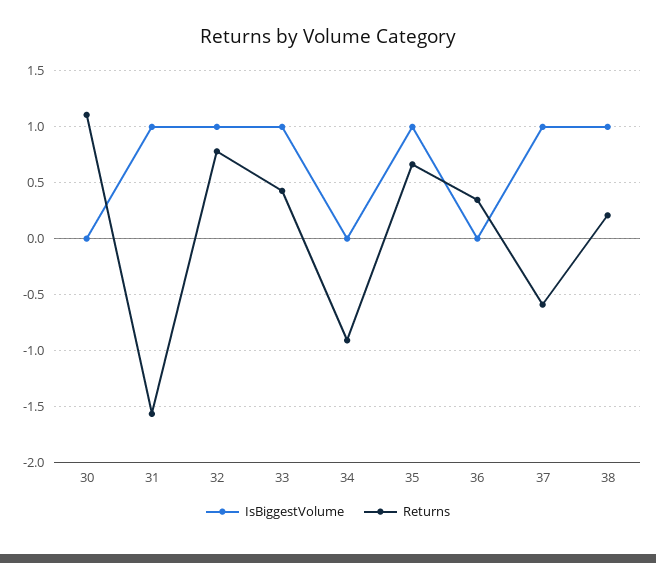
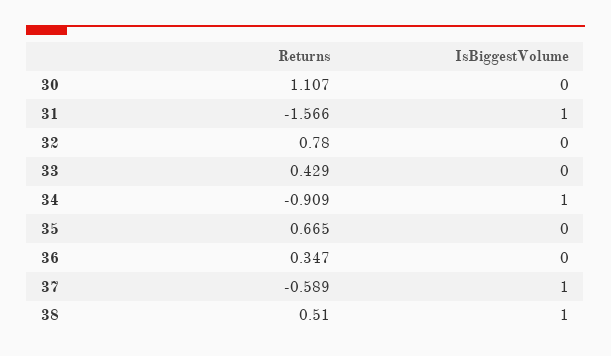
  {
    "IsBiggestVolume": {
      "30": 0,
      "31": 1,
-     "32": 1,
+     "32": 0,
-     "33": 1,
+     "33": 0,
-     "34": 0,
+     "34": 1,
-     "35": 1,
+     "35": 0,
      "36": 0,
      "37": 1,
      "38": 1
    },
    "Returns": {
      "30": 1.107,
      "31": -1.566,
      "32": 0.78,
      "33": 0.429,
      "34": -0.909,
      "35": 0.665,
      "36": 0.347,
      "37": -0.589,
-     "38": 0.2
+     "38": 0.51
    }
  }

